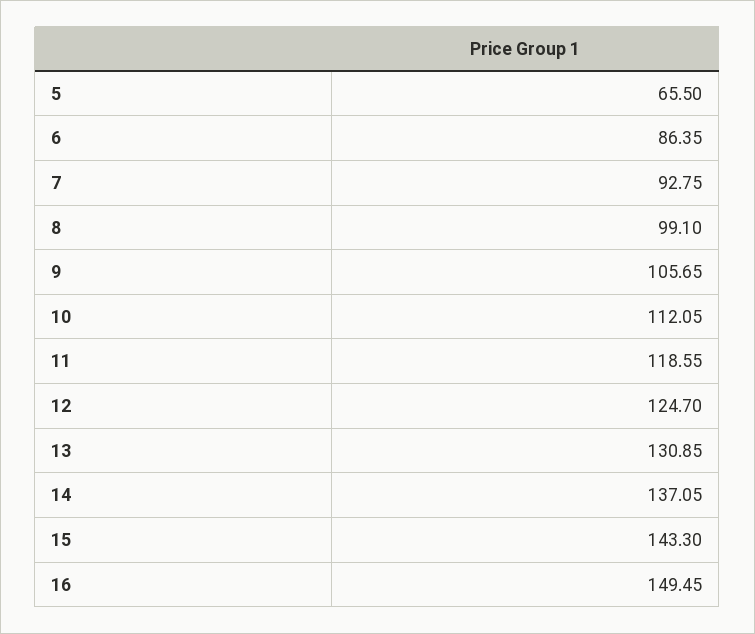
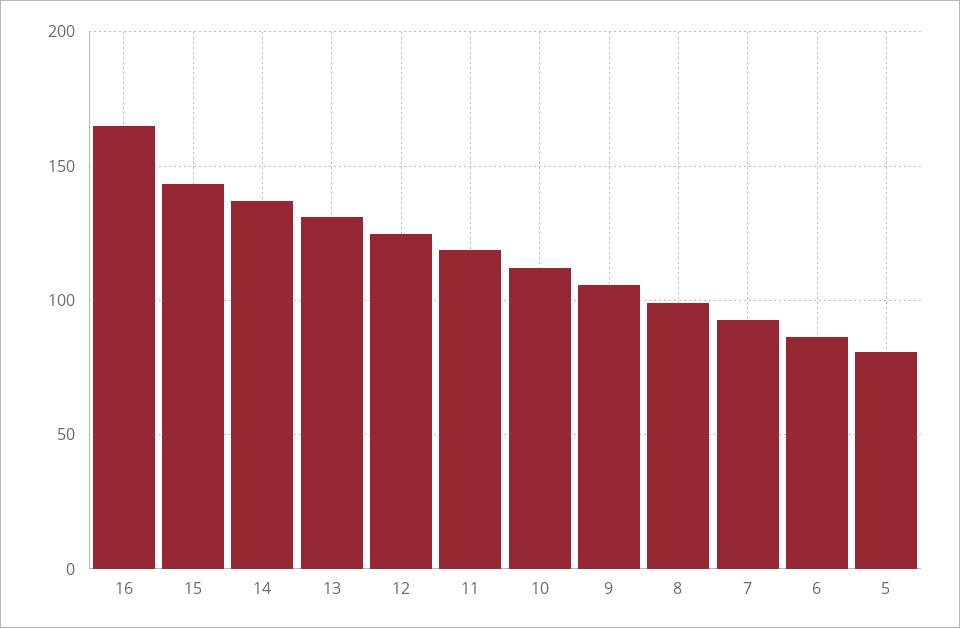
  {
-   "5": 65.5,
+   "5": 80,
    "6": 86.35,
    "7": 92.75,
    "8": 99.1,
    "9": 105.65,
    "10": 112.05,
    "11": 118.55,
    "12": 124.7,
    "13": 130.85,
    "14": 137.05,
    "15": 143.3,
-   "16": 149.45
+   "16": 165
  }

